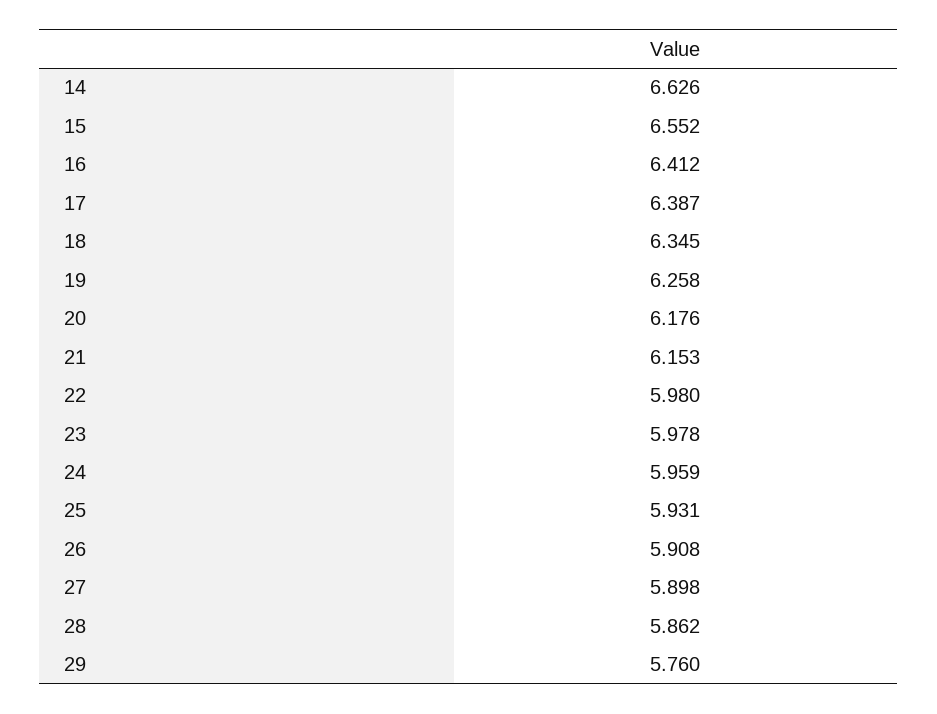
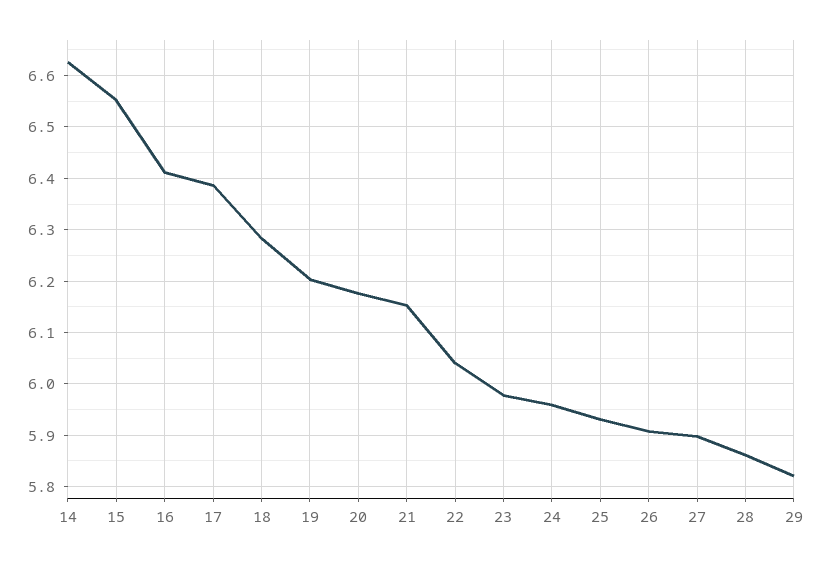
  {
    "14": 6.626,
    "15": 6.552,
    "16": 6.412,
    "17": 6.387,
-   "18": 6.345,
+   "18": 6.28,
-   "19": 6.258,
+   "19": 6.2,
    "20": 6.176,
    "21": 6.153,
-   "22": 5.98,
+   "22": 6.04,
    "23": 5.978,
    "24": 5.959,
    "25": 5.931,
    "26": 5.908,
    "27": 5.898,
    "28": 5.862,
-   "29": 5.76
+   "29": 5.82
  }

